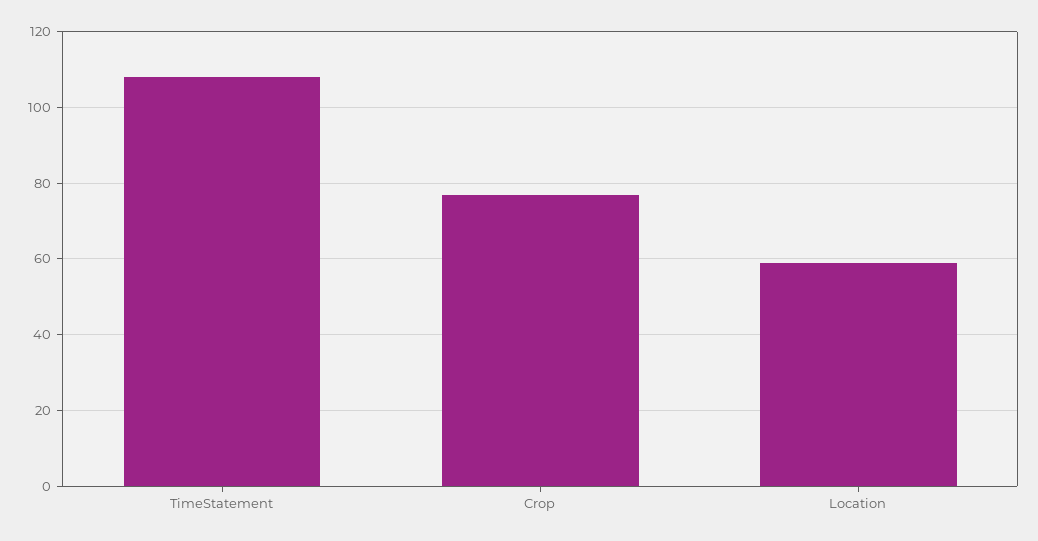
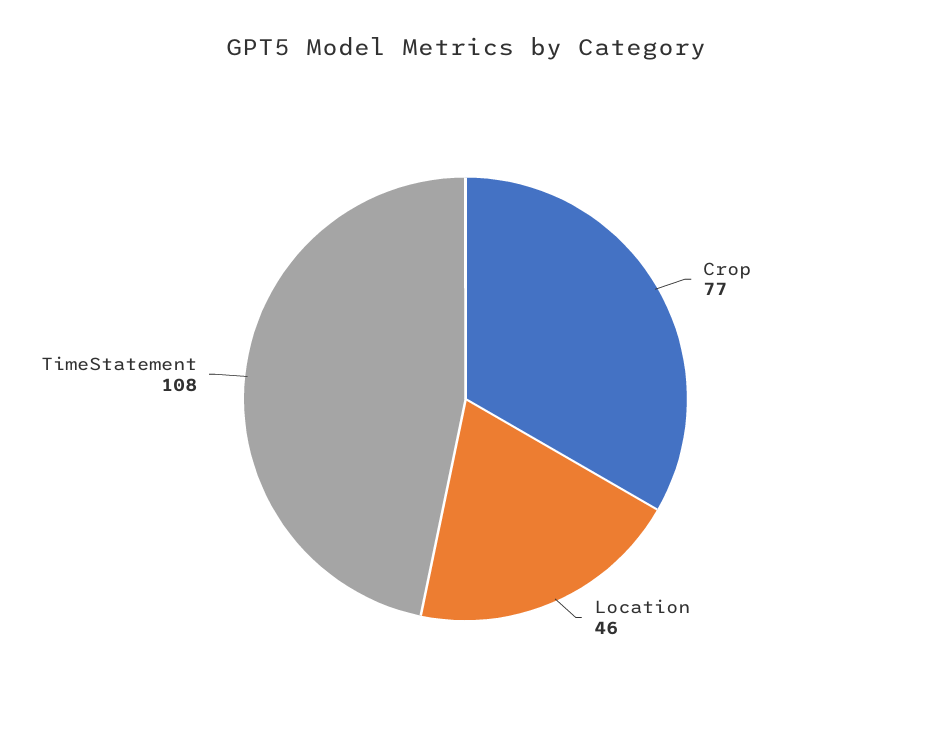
  {
    "TimeStatement": 108,
    "Crop": 77,
-   "Location": 60
+   "Location": 46
  }

